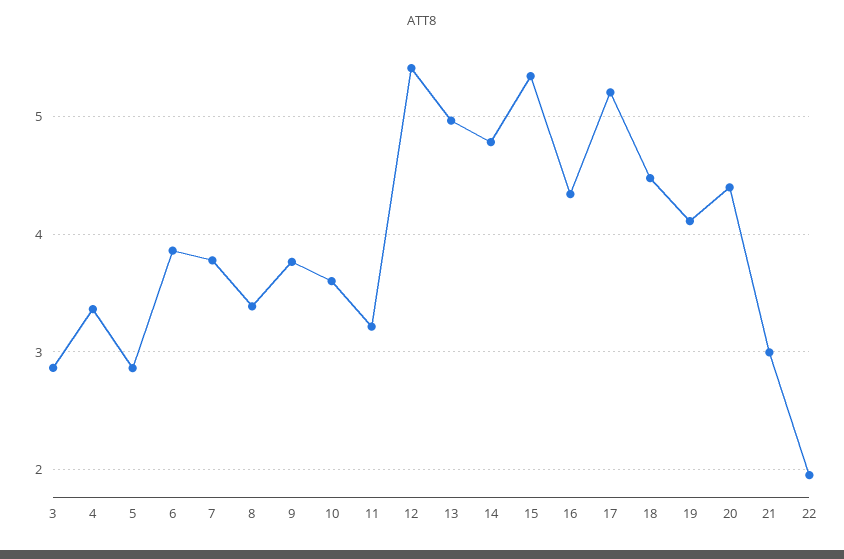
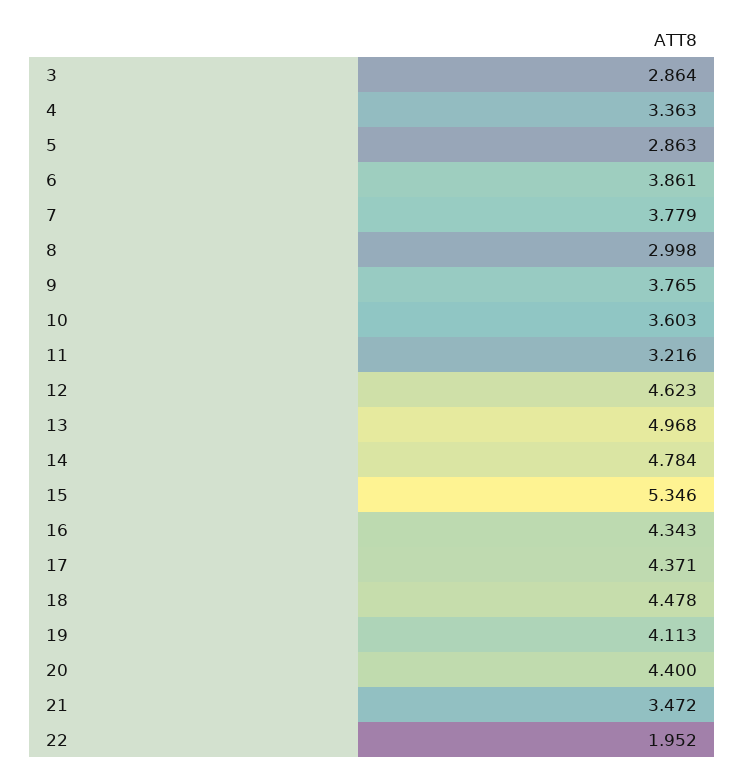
  {
    "3": 2.864,
    "4": 3.363,
    "5": 2.863,
    "6": 3.861,
    "7": 3.779,
-   "8": 3.4,
+   "8": 2.998,
    "9": 3.765,
    "10": 3.603,
    "11": 3.216,
-   "12": 5.4,
+   "12": 4.623,
    "13": 4.968,
    "14": 4.784,
    "15": 5.346,
    "16": 4.343,
-   "17": 5.2,
+   "17": 4.371,
    "18": 4.478,
    "19": 4.113,
    "20": 4.4,
-   "21": 3,
+   "21": 3.472,
    "22": 1.952
  }

